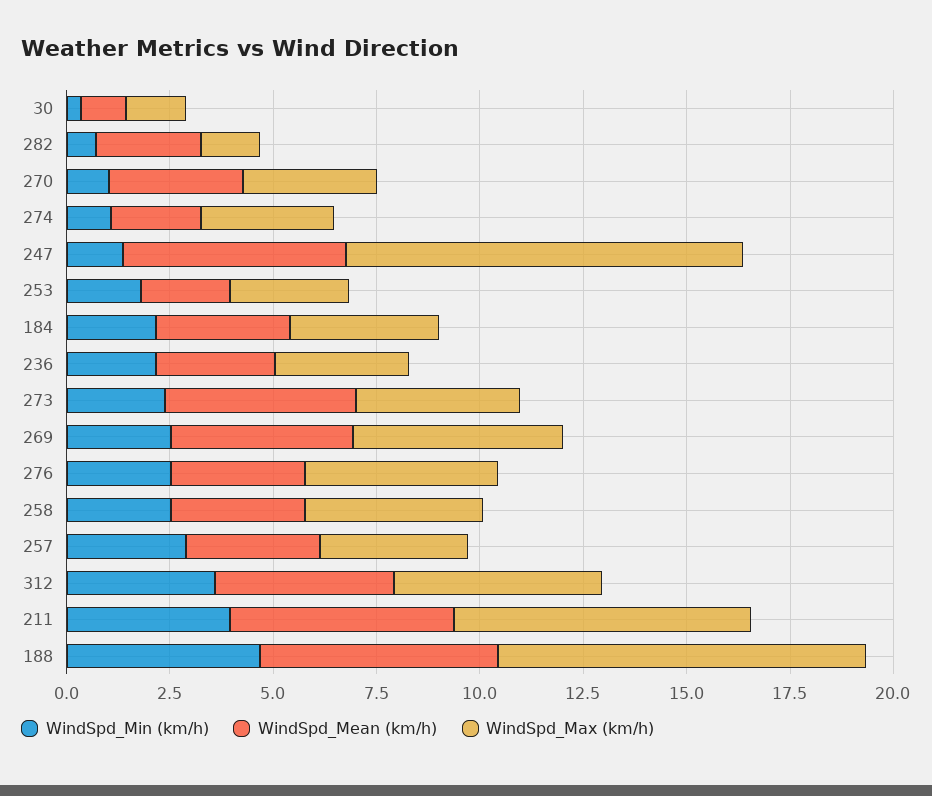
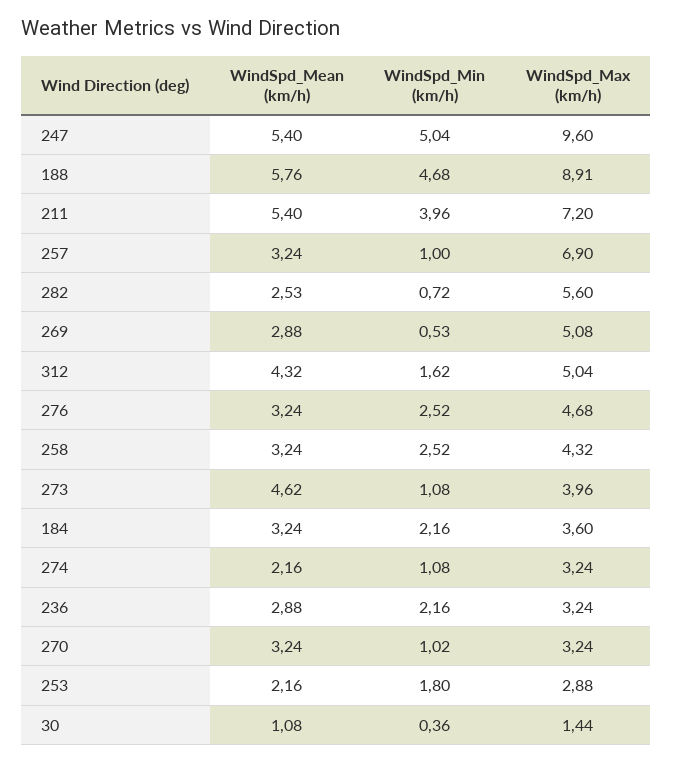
  {
    "WindSpd_Min (km/h)": {
      "30": 0.36,
      "282": 0.72,
      "270": 1.02,
      "274": 1.08,
-     "247": 1.5,
+     "247": 5.04,
      "253": 1.8,
      "184": 2.16,
      "236": 2.16,
-     "273": 2.5,
+     "273": 1.08,
-     "269": 2.5,
+     "269": 0.53,
      "276": 2.52,
      "258": 2.52,
-     "257": 3,
+     "257": 1,
-     "312": 3.5,
+     "312": 1.62,
      "211": 3.96,
      "188": 4.68
    },
    "WindSpd_Mean (km/h)": {
      "30": 1.08,
      "282": 2.53,
      "270": 3.24,
      "274": 2.16,
      "247": 5.4,
      "253": 2.16,
      "184": 3.24,
      "236": 2.88,
      "273": 4.62,
-     "269": 4.5,
+     "269": 2.88,
      "276": 3.24,
      "258": 3.24,
      "257": 3.24,
      "312": 4.32,
      "211": 5.4,
      "188": 5.76
    },
    "WindSpd_Max (km/h)": {
      "30": 1.44,
-     "282": 1.5,
+     "282": 5.6,
      "270": 3.24,
      "274": 3.24,
      "247": 9.6,
      "253": 2.88,
      "184": 3.6,
      "236": 3.24,
      "273": 3.96,
      "269": 5.08,
      "276": 4.68,
      "258": 4.32,
-     "257": 3.5,
+     "257": 6.9,
      "312": 5.04,
      "211": 7.2,
      "188": 8.91
    }
  }

